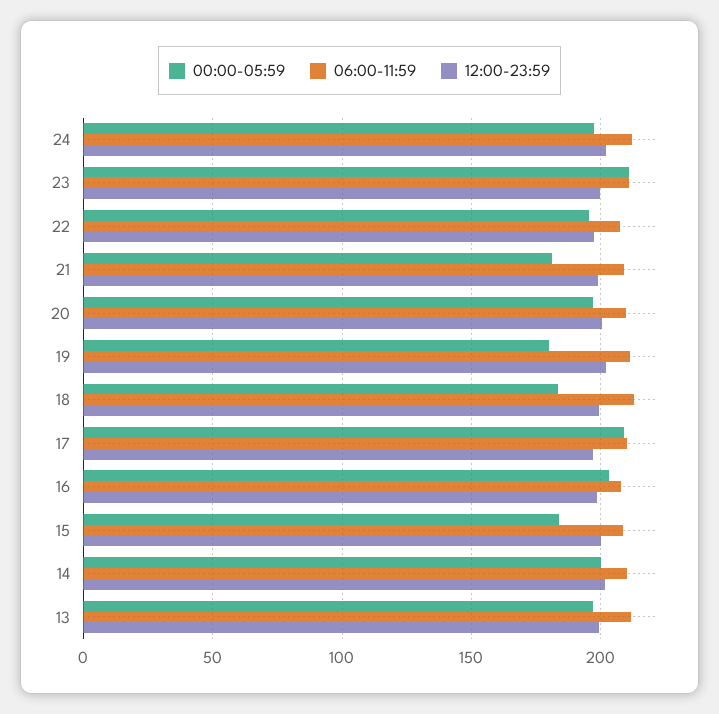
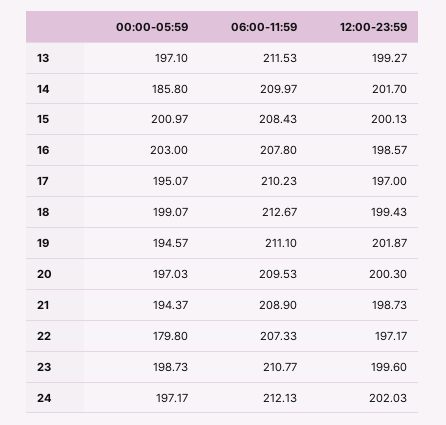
  {
    "00:00-05:59": {
      "24": 197.17,
-     "23": 210,
+     "23": 198.73,
-     "22": 195,
+     "22": 179.8,
-     "21": 180,
+     "21": 194.37,
      "20": 197.03,
-     "19": 180,
+     "19": 194.57,
-     "18": 185,
+     "18": 199.07,
-     "17": 210,
+     "17": 195.07,
      "16": 203,
-     "15": 185,
+     "15": 200.97,
-     "14": 200,
+     "14": 185.8,
      "13": 197.1
    },
    "06:00-11:59": {
      "24": 212.13,
      "23": 210.77,
      "22": 207.33,
      "21": 208.9,
      "20": 209.53,
      "19": 211.1,
      "18": 212.67,
      "17": 210.23,
      "16": 207.8,
      "15": 208.43,
      "14": 209.97,
      "13": 211.53
    },
    "12:00-23:59": {
      "24": 202.03,
      "23": 199.6,
      "22": 197.17,
      "21": 198.73,
      "20": 200.3,
      "19": 201.87,
      "18": 199.43,
      "17": 197,
      "16": 198.57,
      "15": 200.13,
      "14": 201.7,
      "13": 199.27
    }
  }

